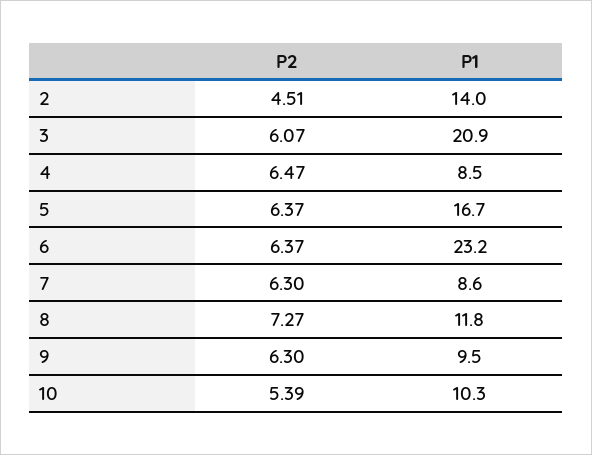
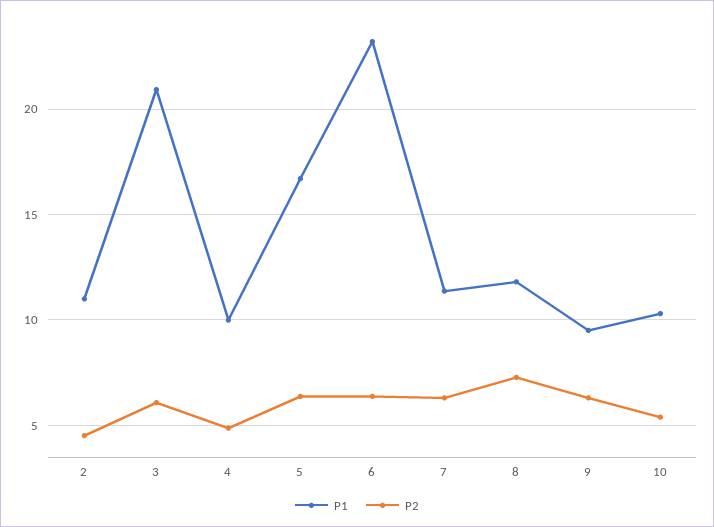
  {
    "P2": {
      "2": 4.51,
      "3": 6.07,
-     "4": 6.47,
+     "4": 5,
      "5": 6.37,
      "6": 6.37,
      "7": 6.3,
      "8": 7.27,
      "9": 6.3,
      "10": 5.39
    },
    "P1": {
-     "2": 14,
+     "2": 11,
      "3": 20.9,
-     "4": 8.5,
+     "4": 10,
      "5": 16.7,
      "6": 23.2,
-     "7": 8.6,
+     "7": 11.5,
      "8": 11.8,
      "9": 9.5,
      "10": 10.3
    }
  }

